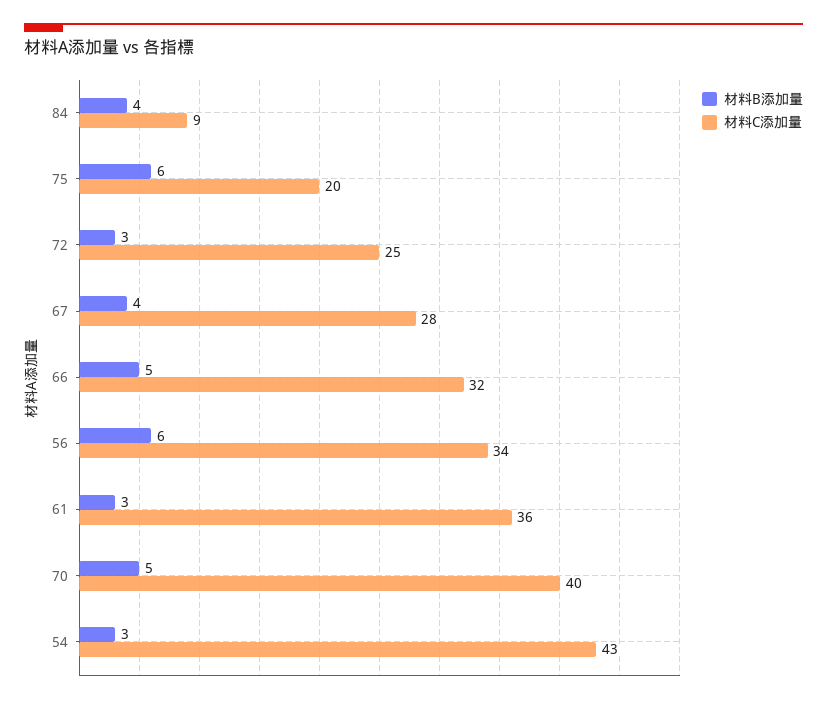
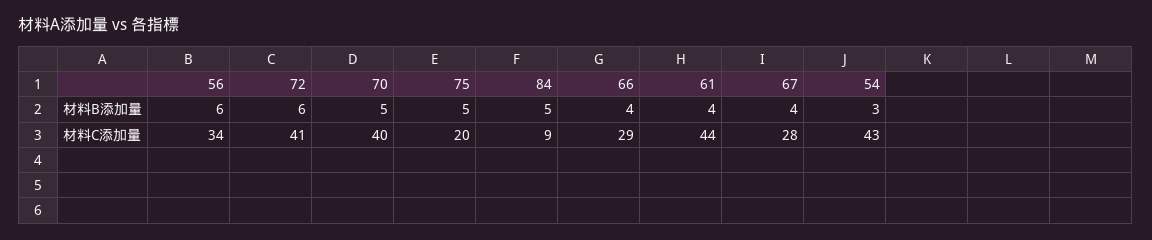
  {
    "材料B添加量": {
-     "84": 4,
+     "84": 5,
-     "75": 6,
+     "75": 5,
-     "72": 3,
+     "72": 6,
      "67": 4,
-     "66": 5,
+     "66": 4,
      "56": 6,
-     "61": 3,
+     "61": 4,
      "70": 5,
      "54": 3
    },
    "材料C添加量": {
      "84": 9,
      "75": 20,
-     "72": 25,
+     "72": 41,
      "67": 28,
-     "66": 32,
+     "66": 29,
      "56": 34,
-     "61": 36,
+     "61": 44,
      "70": 40,
      "54": 43
    }
  }

